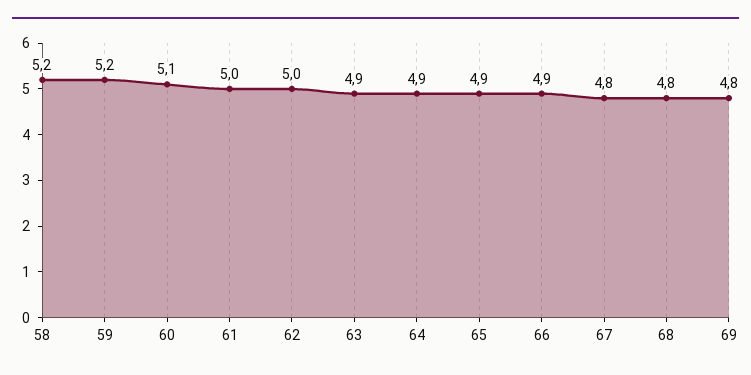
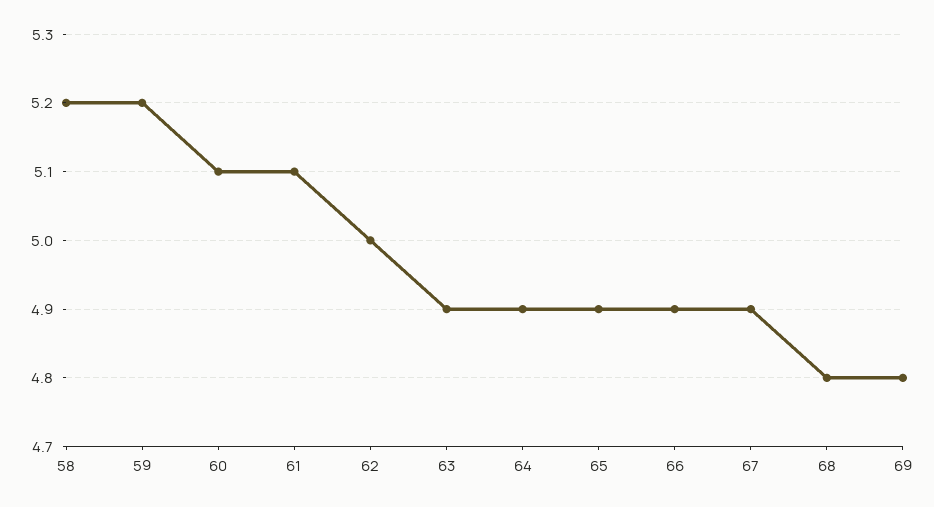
  {
    "58": 5.2,
    "59": 5.2,
    "60": 5.1,
-   "61": 5,
+   "61": 5.1,
    "62": 5,
    "63": 4.9,
    "64": 4.9,
    "65": 4.9,
    "66": 4.9,
-   "67": 4.8,
+   "67": 4.9,
    "68": 4.8,
    "69": 4.8
  }

